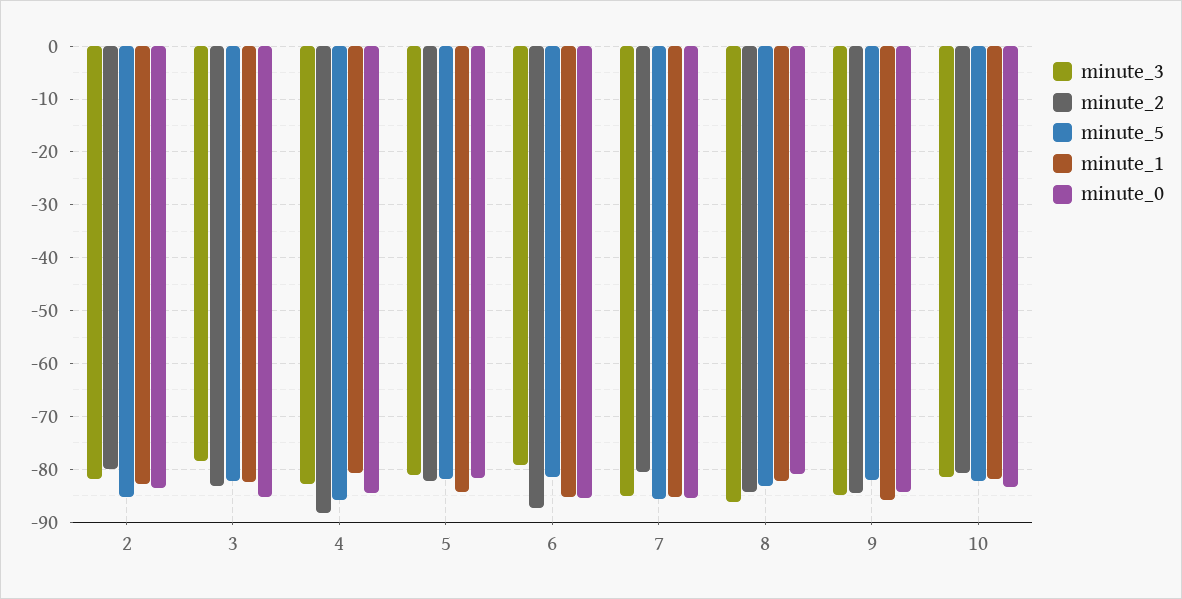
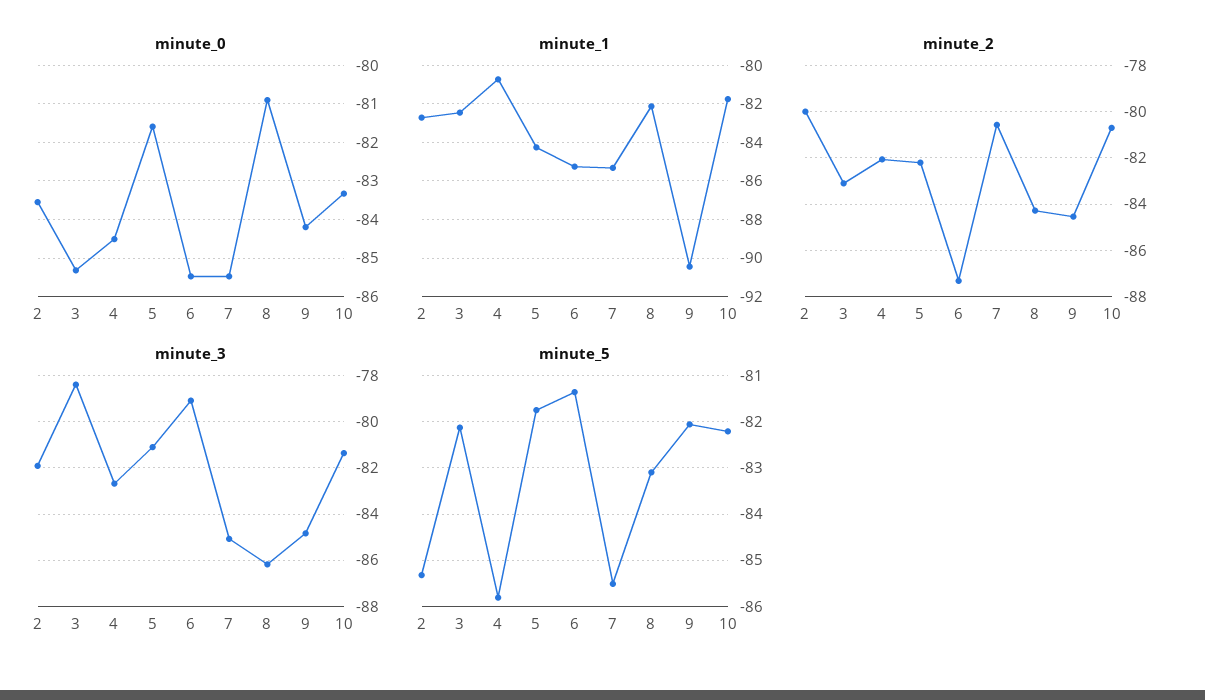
  {
    "minute_3": {
      "2": -82,
      "3": -78.5,
      "4": -82.5,
      "5": -81,
      "6": -79,
      "7": -85,
      "8": -86,
      "9": -85,
      "10": -81.5
    },
    "minute_2": {
      "2": -80,
      "3": -83,
-     "4": -88,
+     "4": -82,
      "5": -82,
      "6": -87.5,
      "7": -80.5,
      "8": -84.5,
      "9": -84.5,
      "10": -80.5
    },
    "minute_5": {
      "2": -85.4,
      "3": -82.2,
      "4": -85.8,
      "5": -81.8,
      "6": -81.4,
      "7": -85.6,
      "8": -83.2,
      "9": -82,
      "10": -82.2
    },
    "minute_1": {
      "2": -82.5,
      "3": -82.5,
      "4": -80.5,
      "5": -84.5,
      "6": -85.5,
      "7": -85.5,
      "8": -82,
-     "9": -86,
+     "9": -90.5,
      "10": -82
    },
    "minute_0": {
      "2": -83.6,
      "3": -85.4,
      "4": -84.6,
      "5": -81.6,
      "6": -85.4,
      "7": -85.4,
      "8": -81,
      "9": -84.2,
      "10": -83.4
    }
  }

